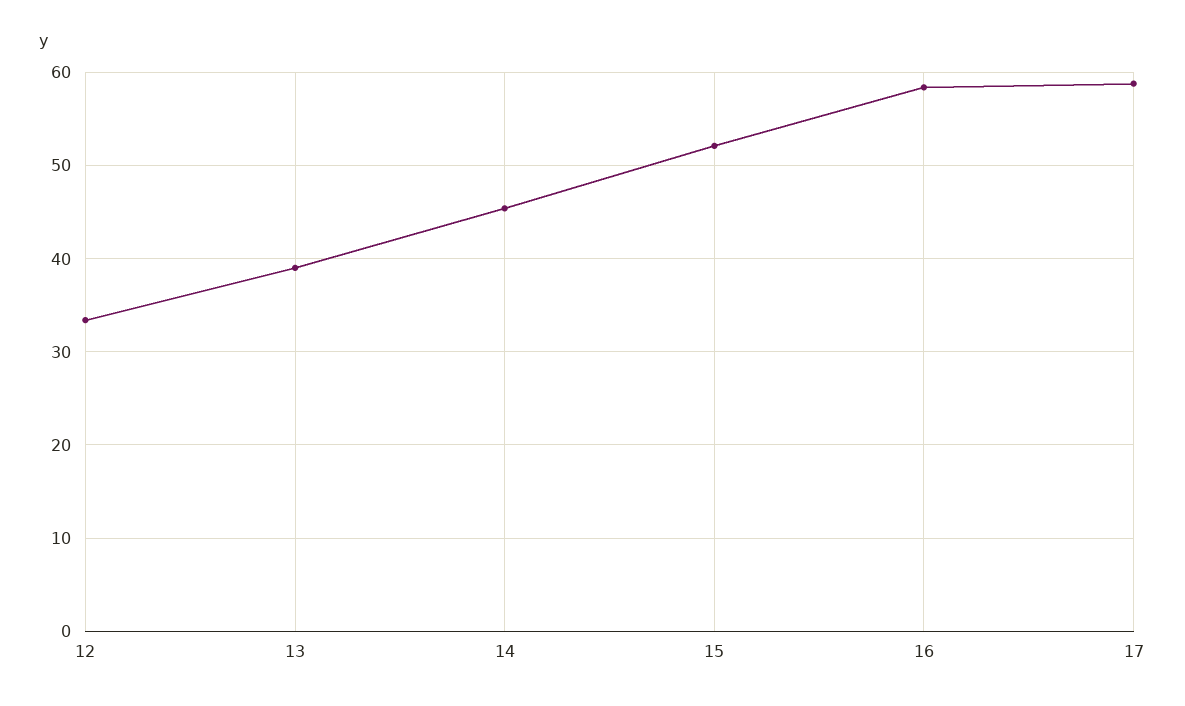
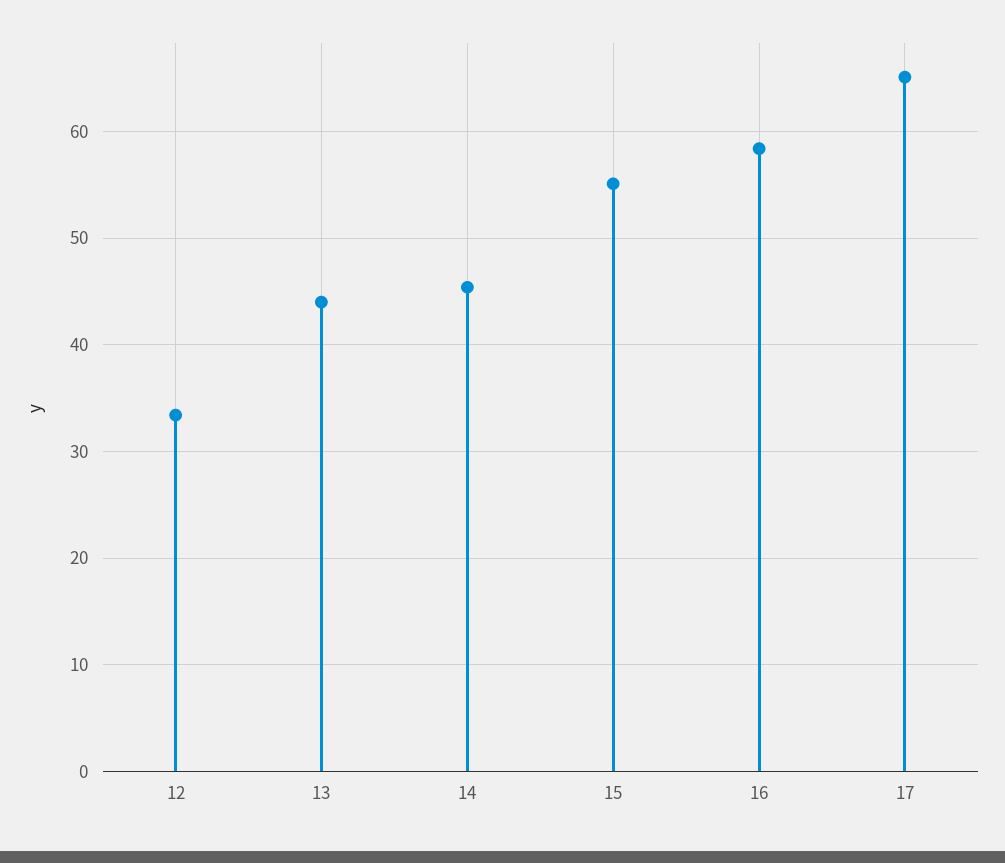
  {
    "12": 33,
-   "13": 39,
+   "13": 44,
    "14": 45,
-   "15": 52,
+   "15": 55,
    "16": 58,
-   "17": 59
+   "17": 65
  }

